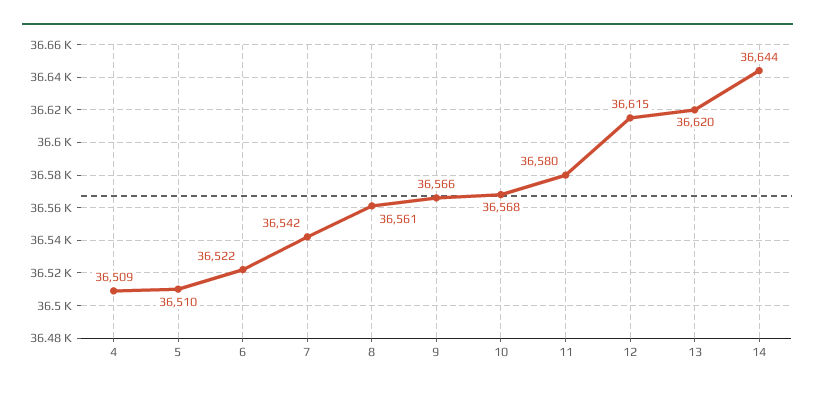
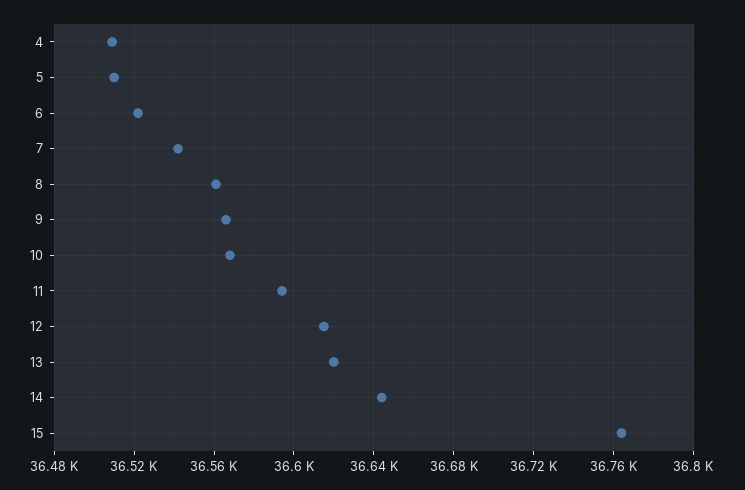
  {
    "4": 36509,
    "5": 36510,
    "6": 36522,
    "7": 36542,
    "8": 36561,
    "9": 36566,
    "10": 36568,
-   "11": 36580,
+   "11": 36595,
    "12": 36615,
    "13": 36620,
-   "14": 36644
+   "14": 36644,
+   "15": 36765
  }

